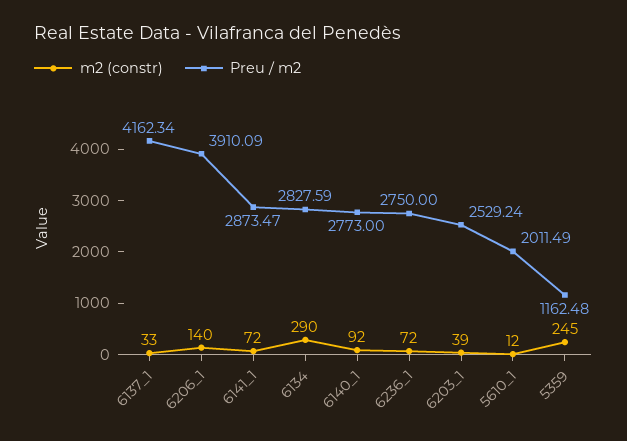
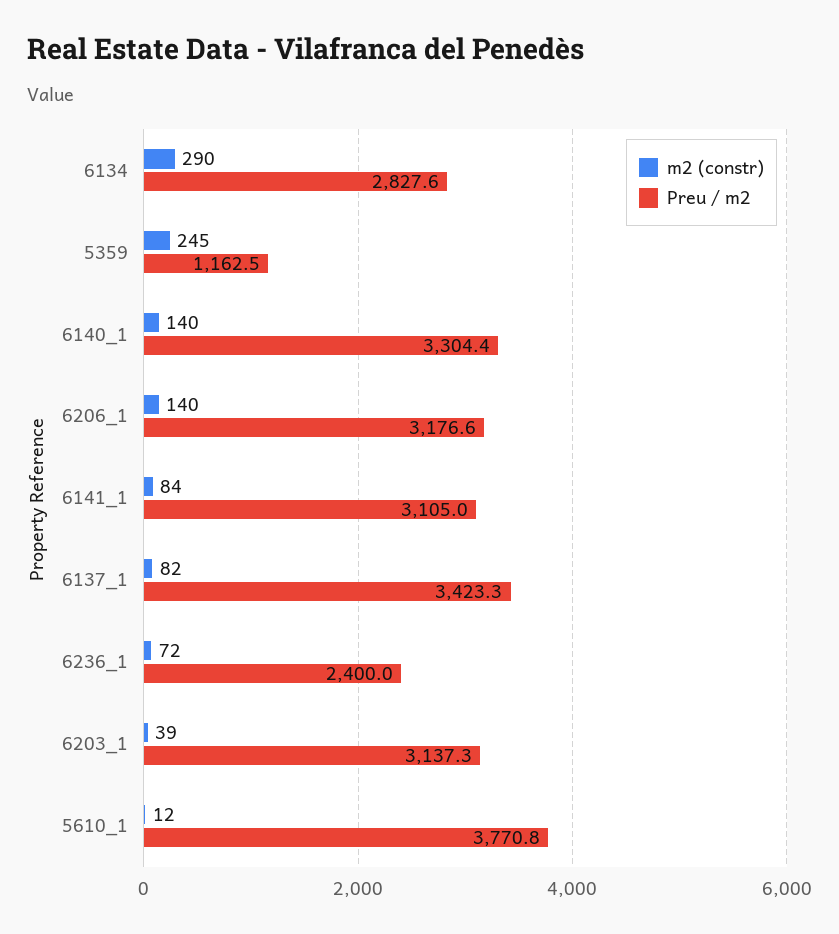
  {
    "m2 (constr)": {
-     "6137_1": 33,
+     "6137_1": 82,
      "6206_1": 140,
-     "6141_1": 72,
+     "6141_1": 84,
      "6134": 290,
-     "6140_1": 92,
+     "6140_1": 140,
      "6236_1": 72,
      "6203_1": 39,
      "5610_1": 12,
      "5359": 245
    },
    "Preu / m2": {
-     "6137_1": 4162.34,
+     "6137_1": 3423.3,
-     "6206_1": 3910.09,
+     "6206_1": 3176.6,
-     "6141_1": 2873.47,
+     "6141_1": 3105,
      "6134": 2827.59,
-     "6140_1": 2773,
+     "6140_1": 3304.4,
-     "6236_1": 2750,
+     "6236_1": 2400,
-     "6203_1": 2529.24,
+     "6203_1": 3137.3,
-     "5610_1": 2011.49,
+     "5610_1": 3770.8,
      "5359": 1162.48
    }
  }

